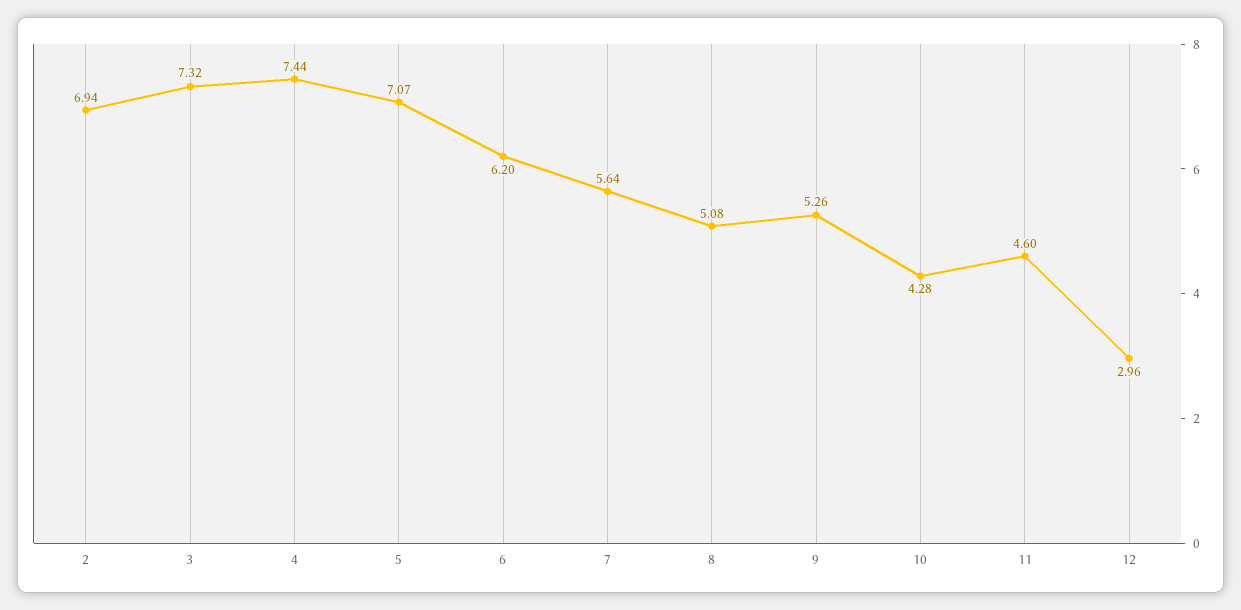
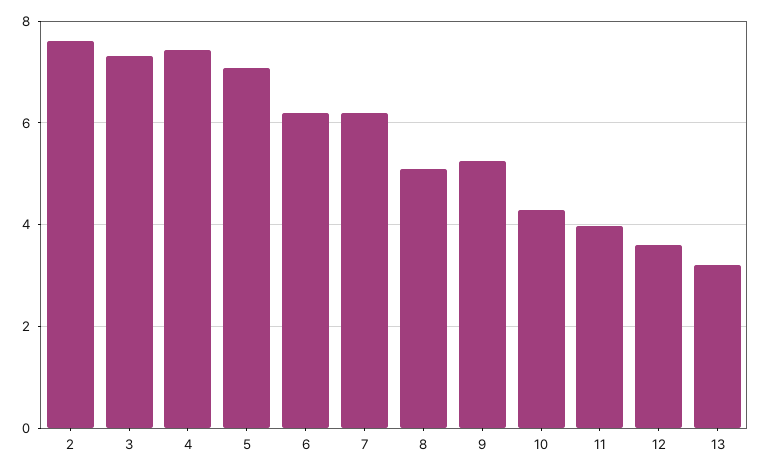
  {
-   "2": 6.94,
+   "2": 7.6,
    "3": 7.32,
    "4": 7.44,
    "5": 7.07,
    "6": 6.2,
-   "7": 5.64,
+   "7": 6.2,
    "8": 5.08,
    "9": 5.26,
    "10": 4.28,
-   "11": 4.6,
+   "11": 4,
-   "12": 2.96
+   "12": 3.6,
+   "13": 3.2
  }

